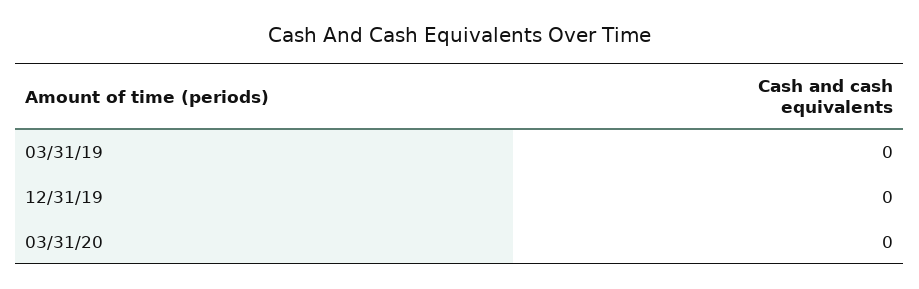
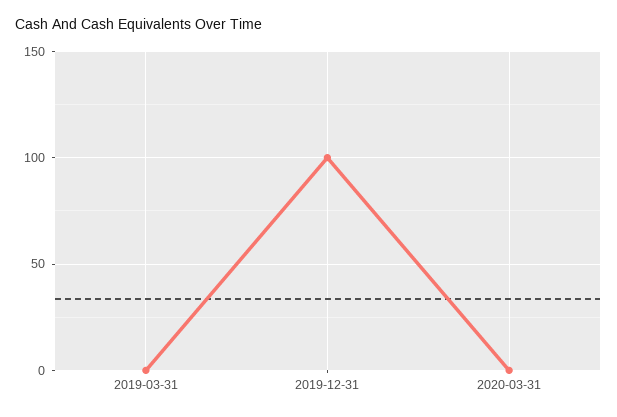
  {
    "03/31/19": 0,
-   "12/31/19": 0,
+   "12/31/19": 100,
    "03/31/20": 0
  }

